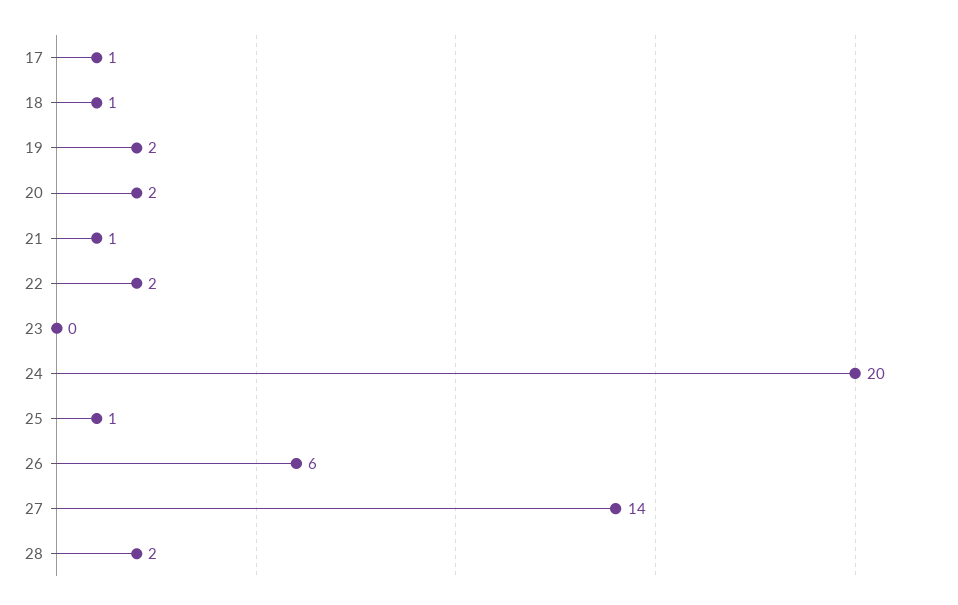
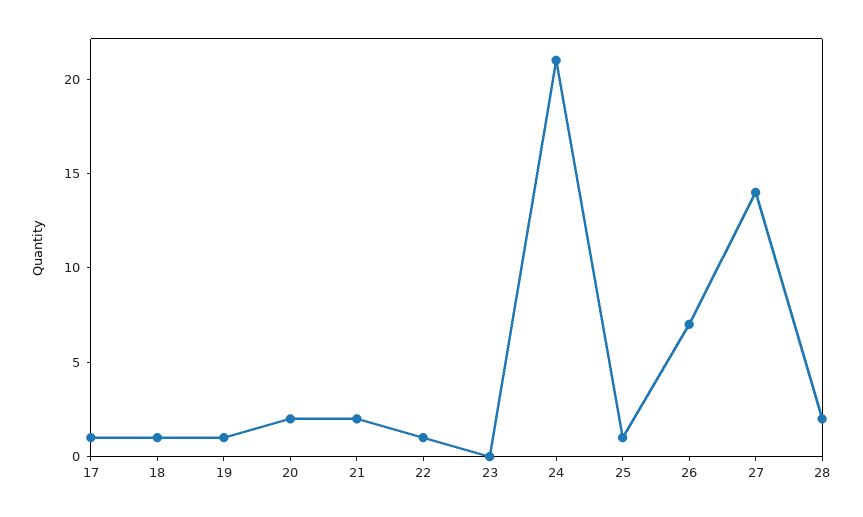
  {
    "17": 1,
    "18": 1,
-   "19": 2,
+   "19": 1,
    "20": 2,
-   "21": 1,
+   "21": 2,
-   "22": 2,
+   "22": 1,
    "23": 0,
-   "24": 20,
+   "24": 21,
    "25": 1,
-   "26": 6,
+   "26": 7,
    "27": 14,
    "28": 2
  }

